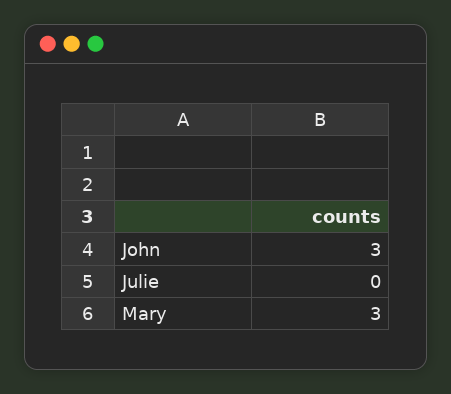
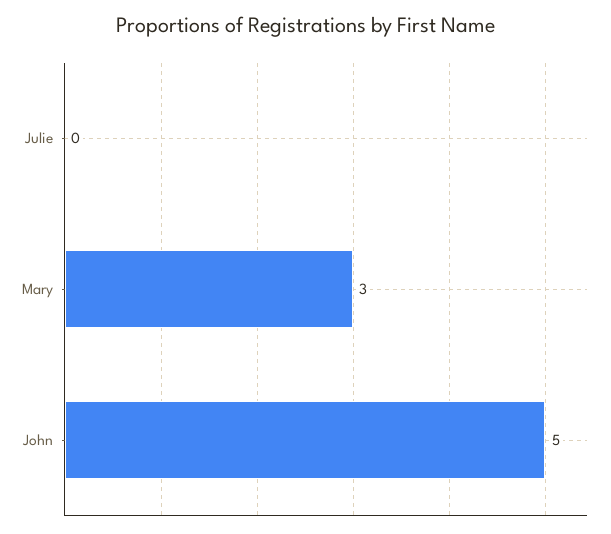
  {
-   "John": 3,
+   "John": 5,
    "Julie": 0,
    "Mary": 3
  }

